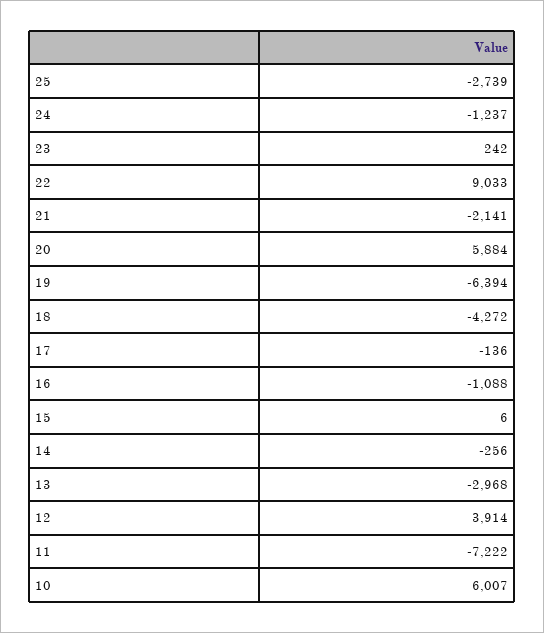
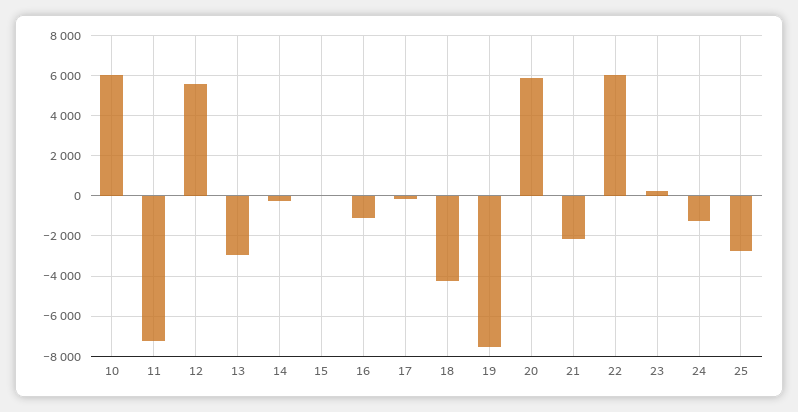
  {
    "25": -2739,
    "24": -1237,
    "23": 242,
-   "22": 9033,
+   "22": 6000,
    "21": -2141,
    "20": 5884,
-   "19": -6394,
+   "19": -7500,
    "18": -4272,
    "17": -136,
    "16": -1088,
    "15": 6,
    "14": -256,
    "13": -2968,
-   "12": 3914,
+   "12": 5500,
    "11": -7222,
    "10": 6007
  }

